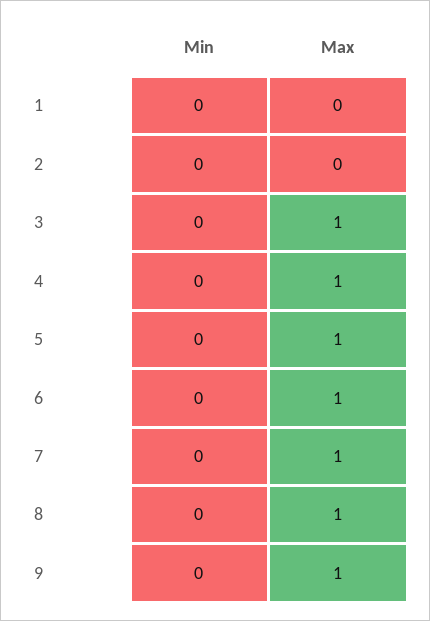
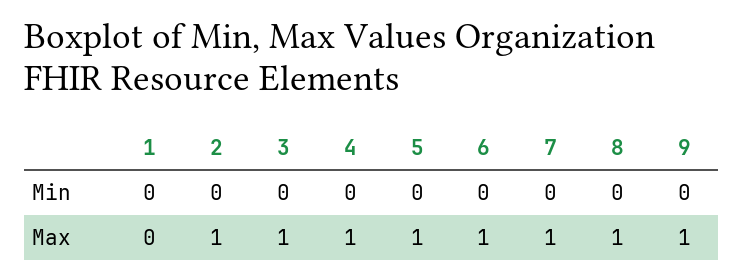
  {
    "Min": {
      "1": 0,
      "2": 0,
      "3": 0,
      "4": 0,
      "5": 0,
      "6": 0,
      "7": 0,
      "8": 0,
      "9": 0
    },
    "Max": {
      "1": 0,
-     "2": 0,
+     "2": 1,
      "3": 1,
      "4": 1,
      "5": 1,
      "6": 1,
      "7": 1,
      "8": 1,
      "9": 1
    }
  }

